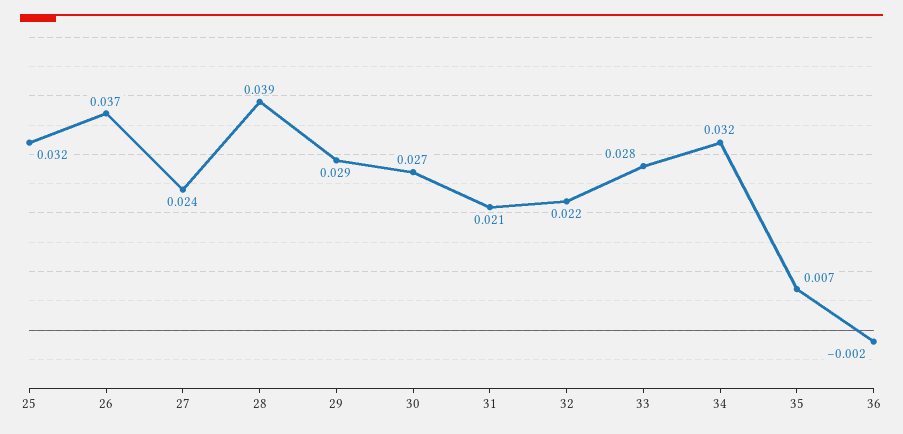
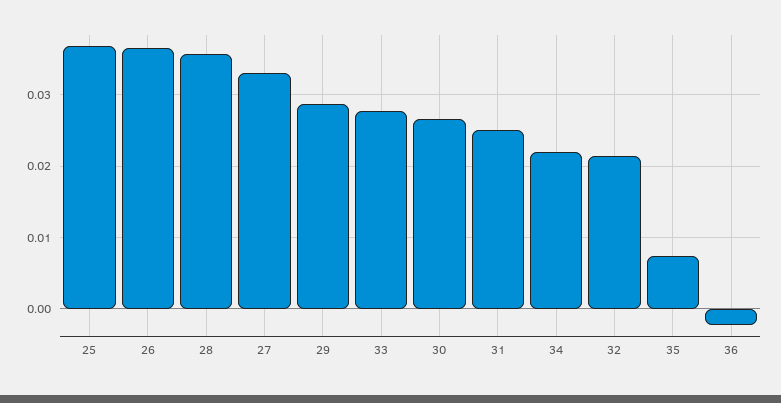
  {
-   "25": 0.032,
+   "25": 0.037,
    "26": 0.037,
-   "27": 0.024,
+   "27": 0.033,
-   "28": 0.039,
+   "28": 0.036,
    "29": 0.029,
    "30": 0.027,
-   "31": 0.021,
+   "31": 0.025,
    "32": 0.022,
    "33": 0.028,
-   "34": 0.032,
+   "34": 0.022,
    "35": 0.007,
    "36": -0.002
  }

